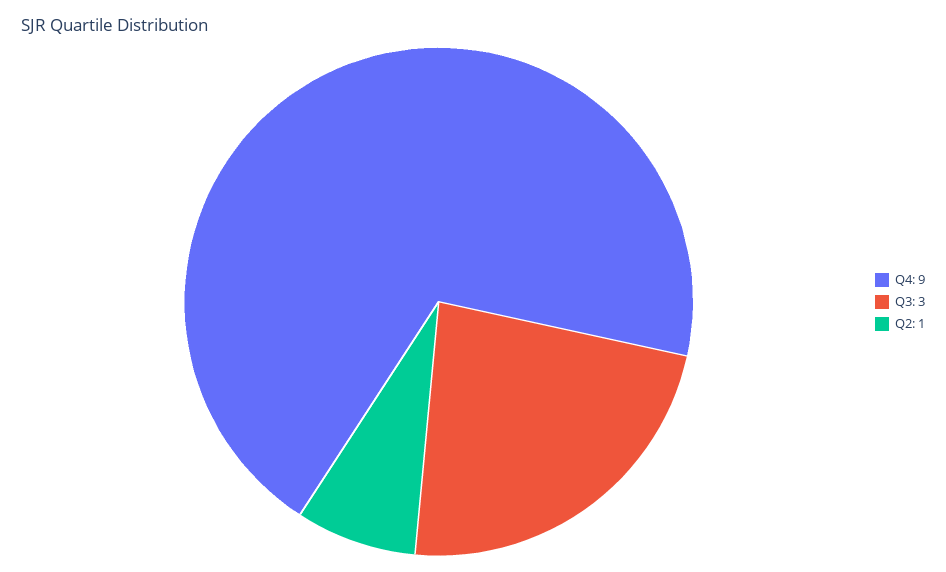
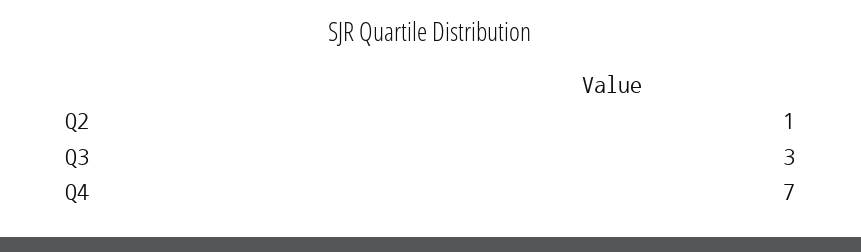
  {
-   "Q4": 9,
+   "Q4": 7,
    "Q3": 3,
    "Q2": 1
  }

